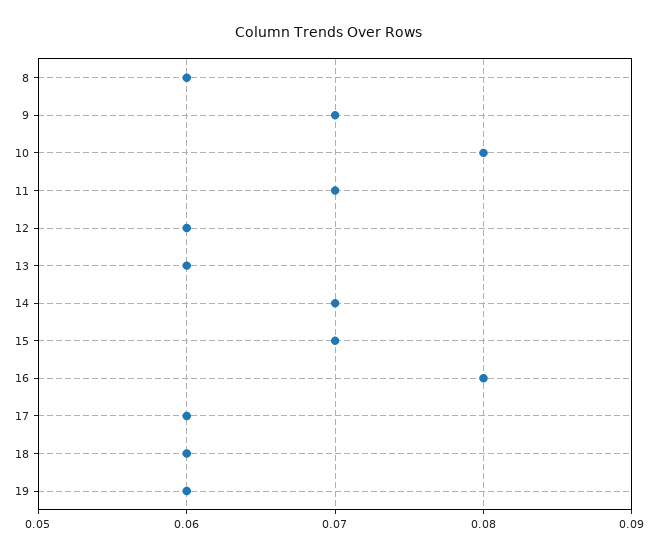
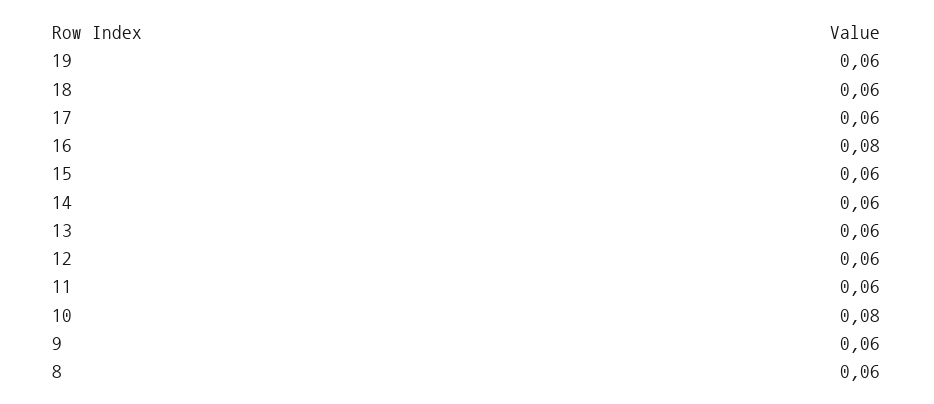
  {
    "8": 0.06,
-   "9": 0.07,
+   "9": 0.06,
    "10": 0.08,
-   "11": 0.07,
+   "11": 0.06,
    "12": 0.06,
    "13": 0.06,
-   "14": 0.07,
+   "14": 0.06,
-   "15": 0.07,
+   "15": 0.06,
    "16": 0.08,
    "17": 0.06,
    "18": 0.06,
    "19": 0.06
  }

